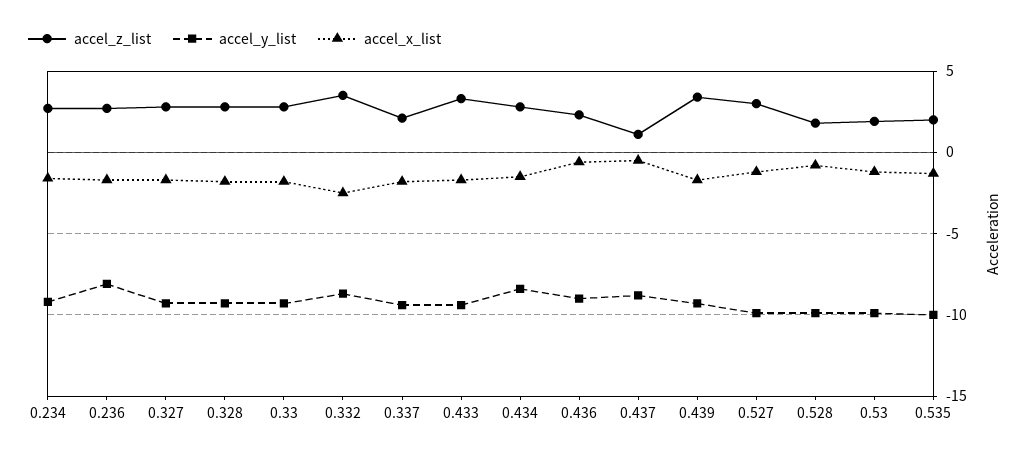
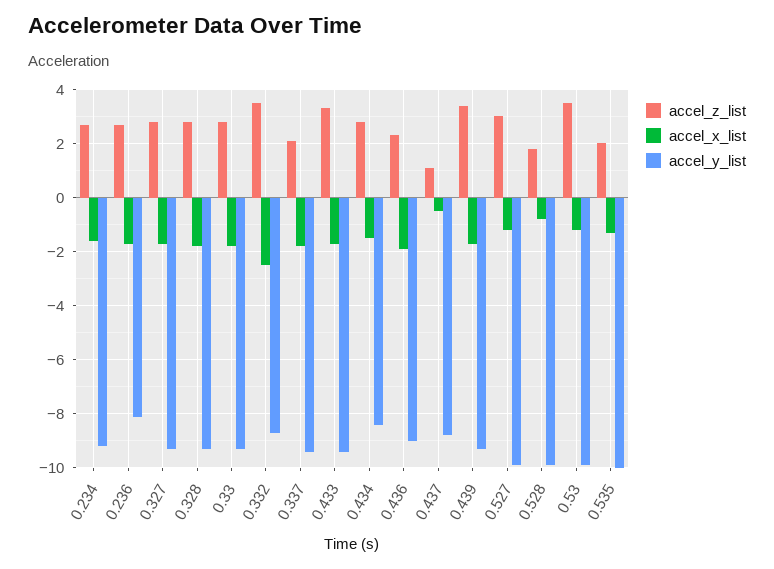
  {
    "accel_z_list": {
      "0.234": 2.5,
      "0.236": 2.5,
      "0.327": 3,
      "0.328": 3,
      "0.33": 3,
      "0.332": 3.5,
      "0.337": 2,
      "0.433": 3.5,
      "0.434": 3,
      "0.436": 2.5,
      "0.437": 1,
      "0.439": 3.5,
      "0.527": 3,
      "0.528": 2,
-     "0.53": 2,
+     "0.53": 3.5,
      "0.535": 2
    },
    "accel_y_list": {
      "0.234": -9,
      "0.236": -8,
      "0.327": -9.5,
      "0.328": -9.5,
      "0.33": -9.5,
      "0.332": -8.5,
      "0.337": -9.5,
      "0.433": -9.5,
      "0.434": -8.5,
      "0.436": -9,
      "0.437": -9,
      "0.439": -9.5,
      "0.527": -10,
      "0.528": -10,
      "0.53": -10,
      "0.535": -10
    },
    "accel_x_list": {
      "0.234": -1.5,
      "0.236": -1.5,
      "0.327": -1.5,
      "0.328": -2,
      "0.33": -2,
      "0.332": -2.5,
      "0.337": -2,
      "0.433": -1.5,
      "0.434": -1.5,
-     "0.436": -0.5,
+     "0.436": -2,
      "0.437": -0.5,
      "0.439": -1.5,
      "0.527": -1,
      "0.528": -1,
      "0.53": -1,
      "0.535": -1.5
    }
  }

